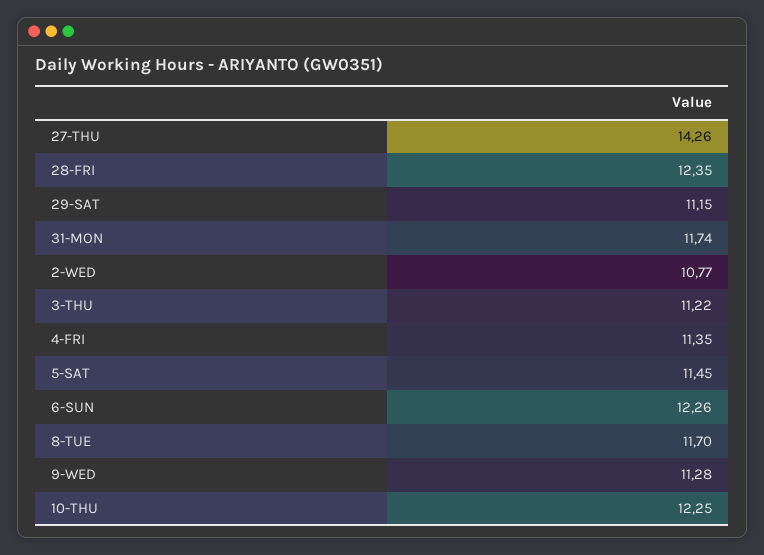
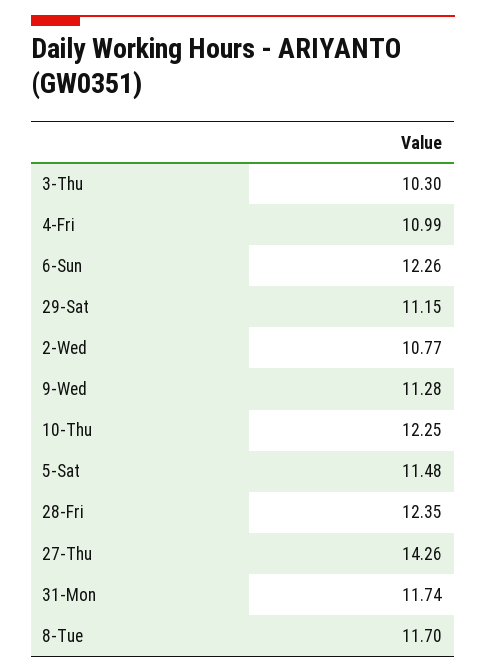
  {
    "27-THU": 14.26,
    "28-FRI": 12.35,
    "29-SAT": 11.15,
    "31-MON": 11.74,
    "2-WED": 10.77,
-   "3-THU": 11.22,
+   "3-THU": 10.3,
-   "4-FRI": 11.35,
+   "4-FRI": 10.99,
-   "5-SAT": 11.45,
+   "5-SAT": 11.48,
    "6-SUN": 12.26,
    "8-TUE": 11.7,
    "9-WED": 11.28,
    "10-THU": 12.25
  }

